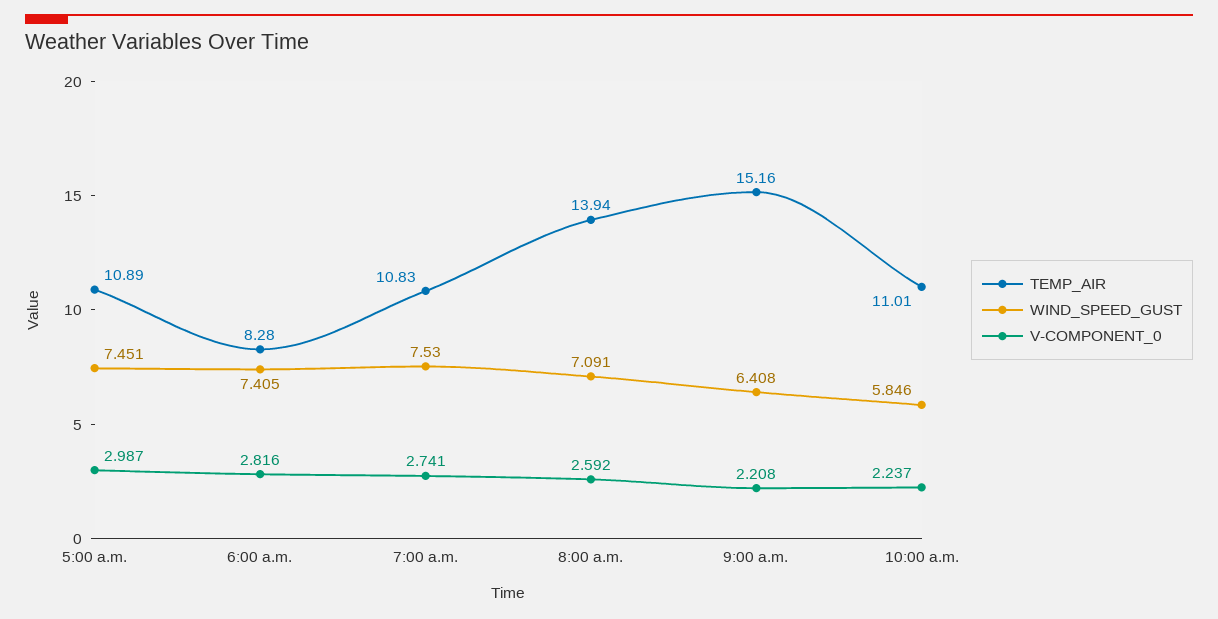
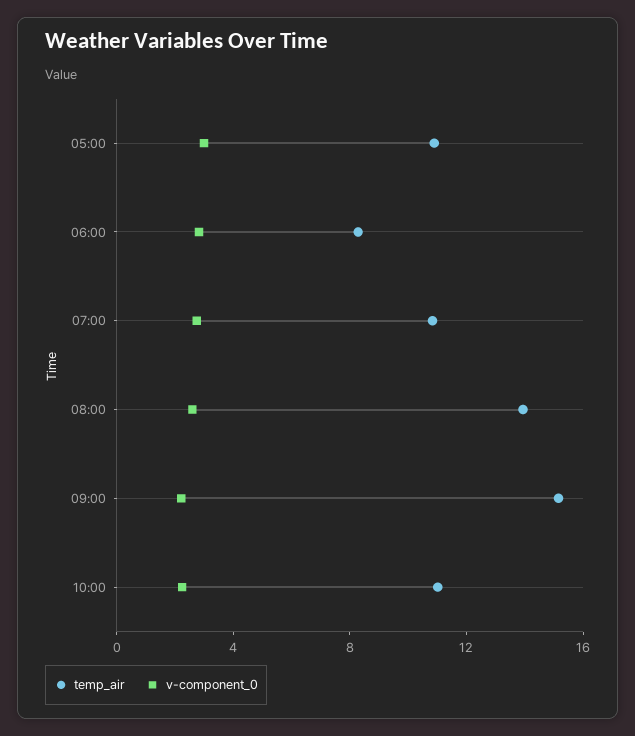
  {
    "TEMP_AIR": {
      "5:00 a.m.": 10.89,
      "6:00 a.m.": 8.28,
      "7:00 a.m.": 10.83,
      "8:00 a.m.": 13.94,
      "9:00 a.m.": 15.16,
      "10:00 a.m.": 11.01
    },
-   "WIND_SPEED_GUST": {
-     "5:00 a.m.": 7.451,
-     "6:00 a.m.": 7.405,
-     "7:00 a.m.": 7.53,
-     "8:00 a.m.": 7.091,
-     "9:00 a.m.": 6.408,
-     "10:00 a.m.": 5.846
-   },
    "V-COMPONENT_0": {
      "5:00 a.m.": 2.987,
      "6:00 a.m.": 2.816,
      "7:00 a.m.": 2.741,
      "8:00 a.m.": 2.592,
      "9:00 a.m.": 2.208,
      "10:00 a.m.": 2.237
    }
  }

